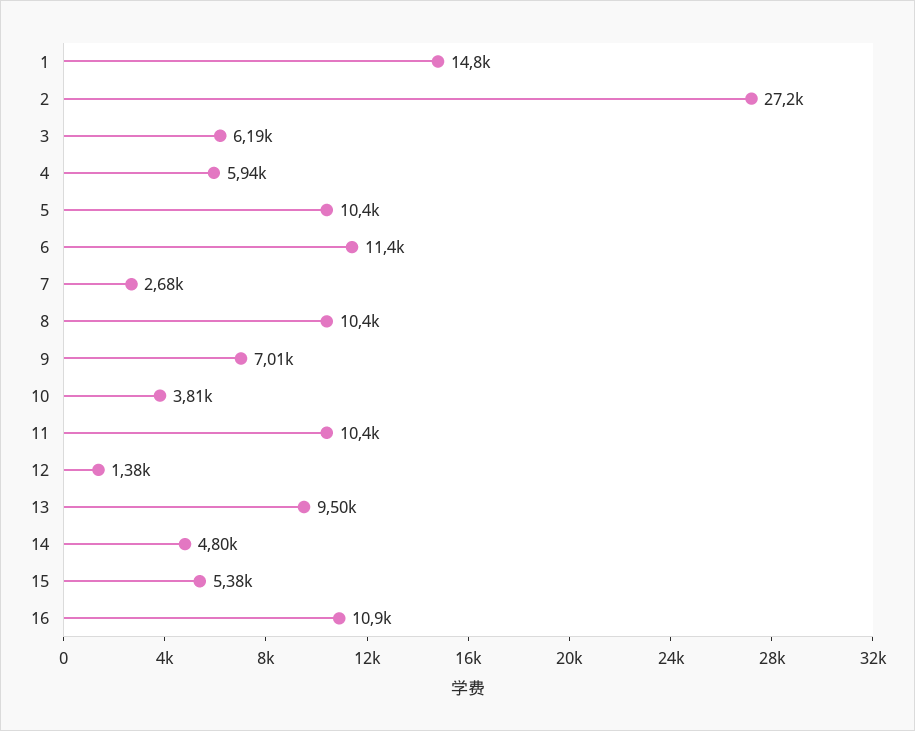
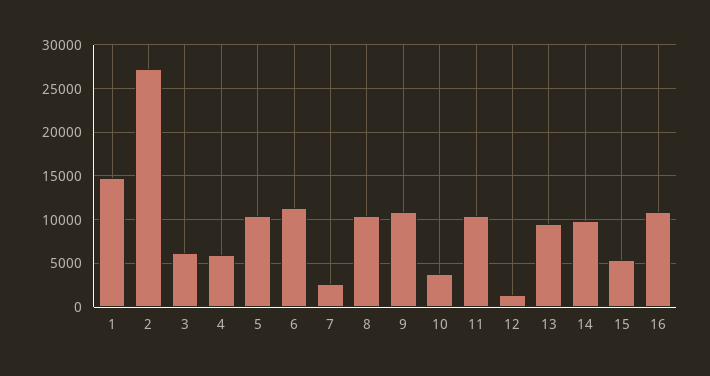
  {
    "1": 14800,
    "2": 27200,
    "3": 6190,
    "4": 5940,
    "5": 10400,
    "6": 11400,
    "7": 2680,
    "8": 10400,
-   "9": 7010,
+   "9": 11000,
    "10": 3810,
    "11": 10400,
    "12": 1380,
    "13": 9500,
-   "14": 4800,
+   "14": 10000,
    "15": 5380,
    "16": 10900
  }

